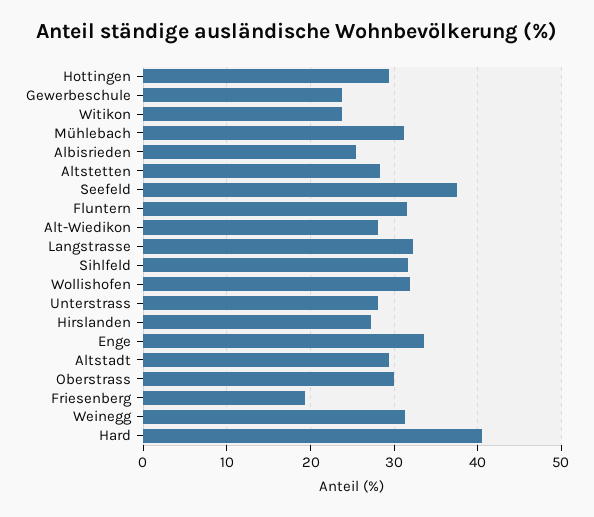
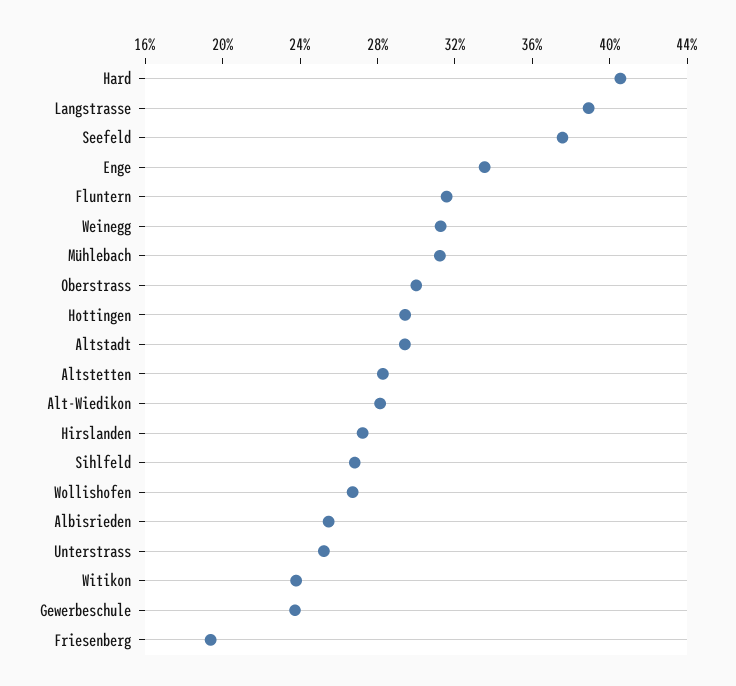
  {
    "Hottingen": 29,
    "Gewerbeschule": 24,
    "Witikon": 24,
    "Mühlebach": 31,
    "Albisrieden": 25,
    "Altstetten": 28,
    "Seefeld": 38,
    "Fluntern": 32,
    "Alt-Wiedikon": 28,
-   "Langstrasse": 32,
+   "Langstrasse": 39,
-   "Sihlfeld": 32,
+   "Sihlfeld": 27,
-   "Wollishofen": 32,
+   "Wollishofen": 27,
-   "Unterstrass": 28,
+   "Unterstrass": 25,
    "Hirslanden": 27,
    "Enge": 34,
    "Altstadt": 29,
    "Oberstrass": 30,
    "Friesenberg": 19,
    "Weinegg": 31,
    "Hard": 41
  }

